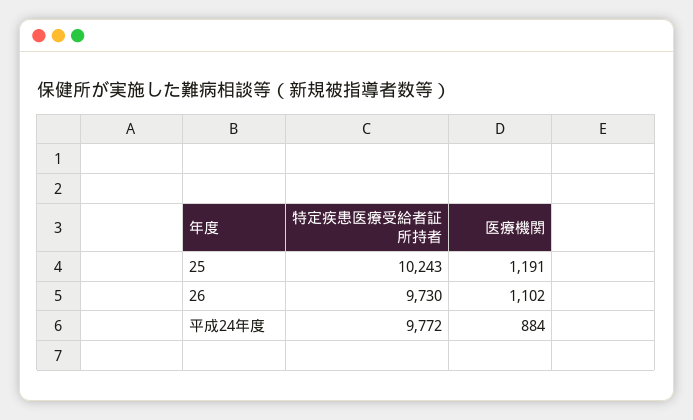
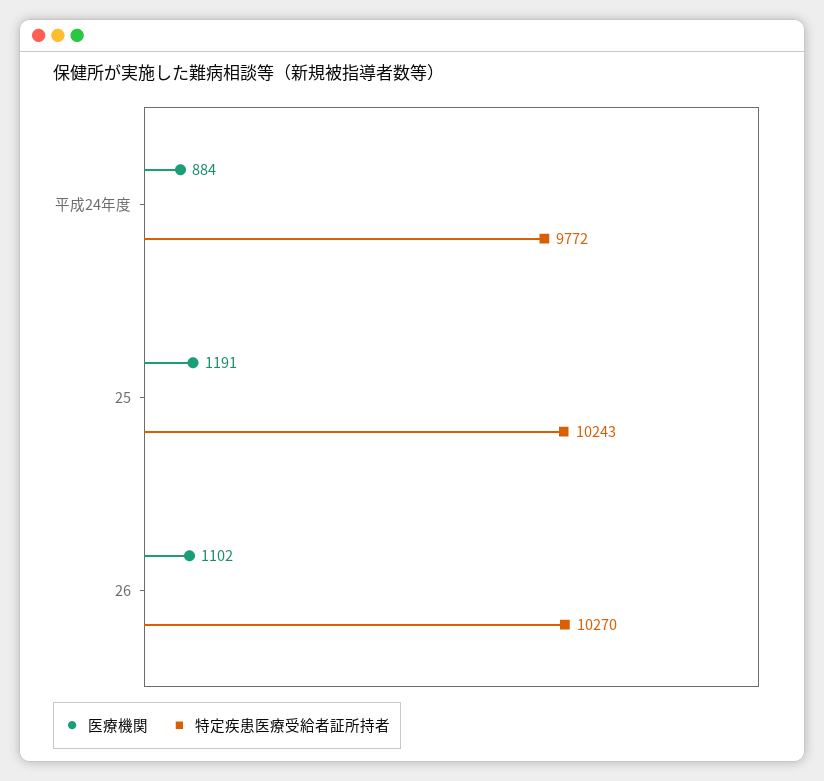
  {
    "特定疾患医療受給者証所持者": {
      "25": 10243,
-     "26": 9730,
+     "26": 10270,
      "平成24年度": 9772
    },
    "医療機関": {
      "25": 1191,
      "26": 1102,
      "平成24年度": 884
    }
  }

